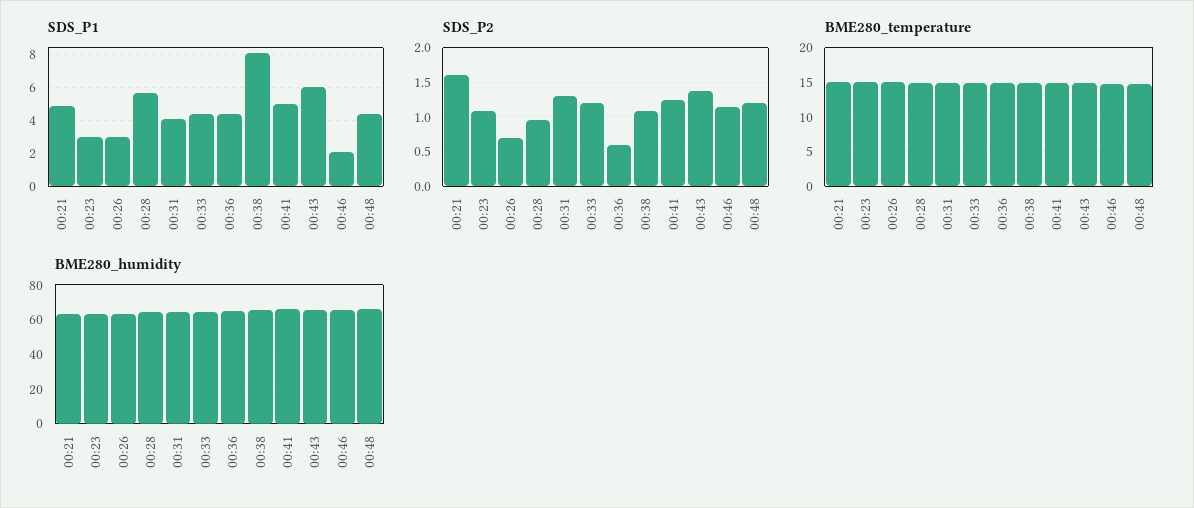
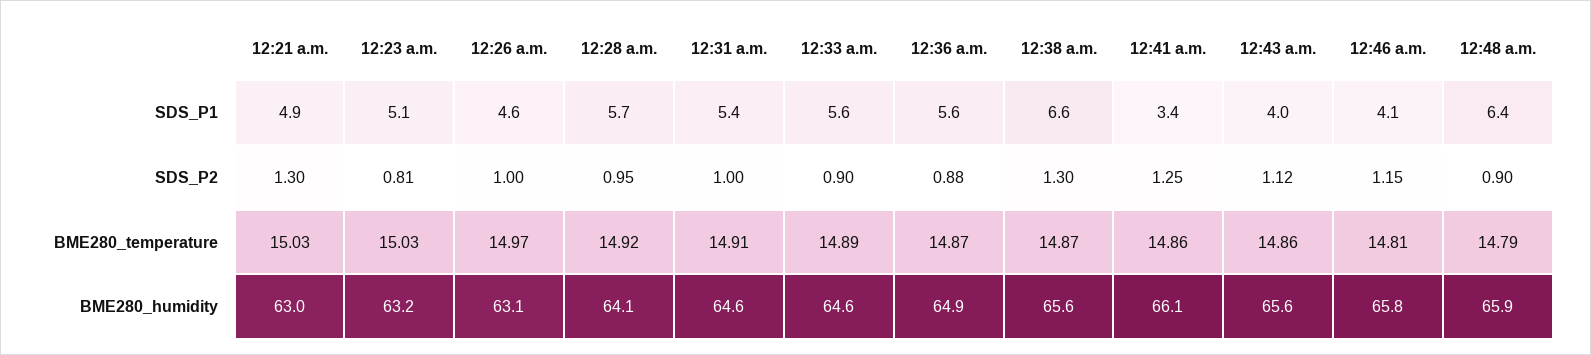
  {
    "SDS_P1": {
      "00:21": 4.9,
-     "00:23": 3,
+     "00:23": 5.1,
-     "00:26": 3,
+     "00:26": 4.6,
      "00:28": 5.7,
-     "00:31": 4,
+     "00:31": 5.4,
-     "00:33": 4.5,
+     "00:33": 5.6,
-     "00:36": 4.5,
+     "00:36": 5.6,
-     "00:38": 8,
+     "00:38": 6.6,
-     "00:41": 5,
+     "00:41": 3.4,
-     "00:43": 6,
+     "00:43": 4,
-     "00:46": 2,
+     "00:46": 4.1,
-     "00:48": 4.5
+     "00:48": 6.4
    },
    "SDS_P2": {
-     "00:21": 1.6,
+     "00:21": 1.3,
-     "00:23": 1.1,
+     "00:23": 0.81,
-     "00:26": 0.7,
+     "00:26": 1,
      "00:28": 0.95,
-     "00:31": 1.3,
+     "00:31": 1,
-     "00:33": 1.2,
+     "00:33": 0.9,
-     "00:36": 0.6,
+     "00:36": 0.88,
-     "00:38": 1.1,
+     "00:38": 1.3,
      "00:41": 1.25,
-     "00:43": 1.4,
+     "00:43": 1.12,
      "00:46": 1.15,
-     "00:48": 1.2
+     "00:48": 0.9
    },
    "BME280_temperature": {
      "00:21": 15.03,
      "00:23": 15.03,
      "00:26": 14.97,
      "00:28": 14.92,
      "00:31": 14.91,
      "00:33": 14.89,
      "00:36": 14.87,
      "00:38": 14.87,
      "00:41": 14.86,
      "00:43": 14.86,
      "00:46": 14.81,
      "00:48": 14.79
    },
    "BME280_humidity": {
      "00:21": 63,
      "00:23": 63.2,
      "00:26": 63.1,
      "00:28": 64.1,
      "00:31": 64.6,
      "00:33": 64.6,
      "00:36": 64.9,
      "00:38": 65.6,
      "00:41": 66.1,
      "00:43": 65.6,
      "00:46": 65.8,
      "00:48": 65.9
    }
  }

